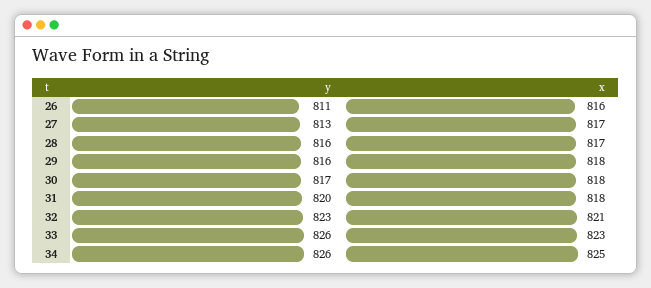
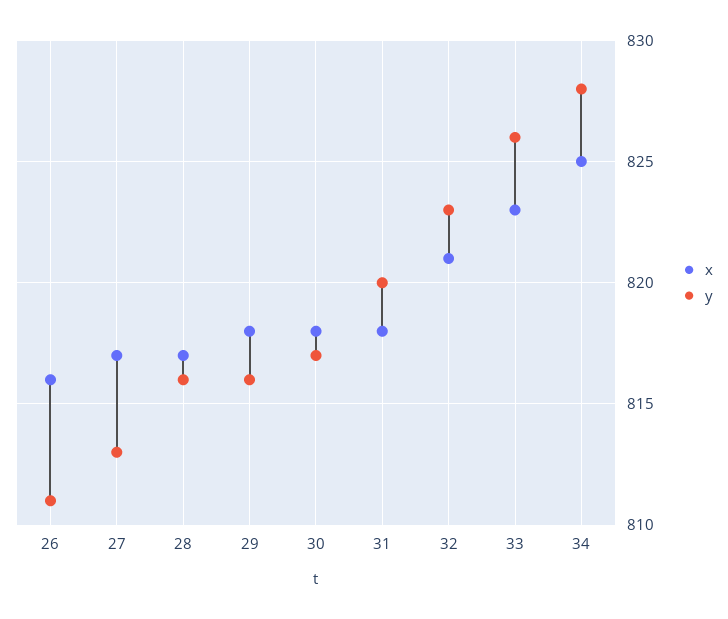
  {
    "y": {
      "26": 811,
      "27": 813,
      "28": 816,
      "29": 816,
      "30": 817,
      "31": 820,
      "32": 823,
      "33": 826,
-     "34": 826
+     "34": 828
    },
    "x": {
      "26": 816,
      "27": 817,
      "28": 817,
      "29": 818,
      "30": 818,
      "31": 818,
      "32": 821,
      "33": 823,
      "34": 825
    }
  }

